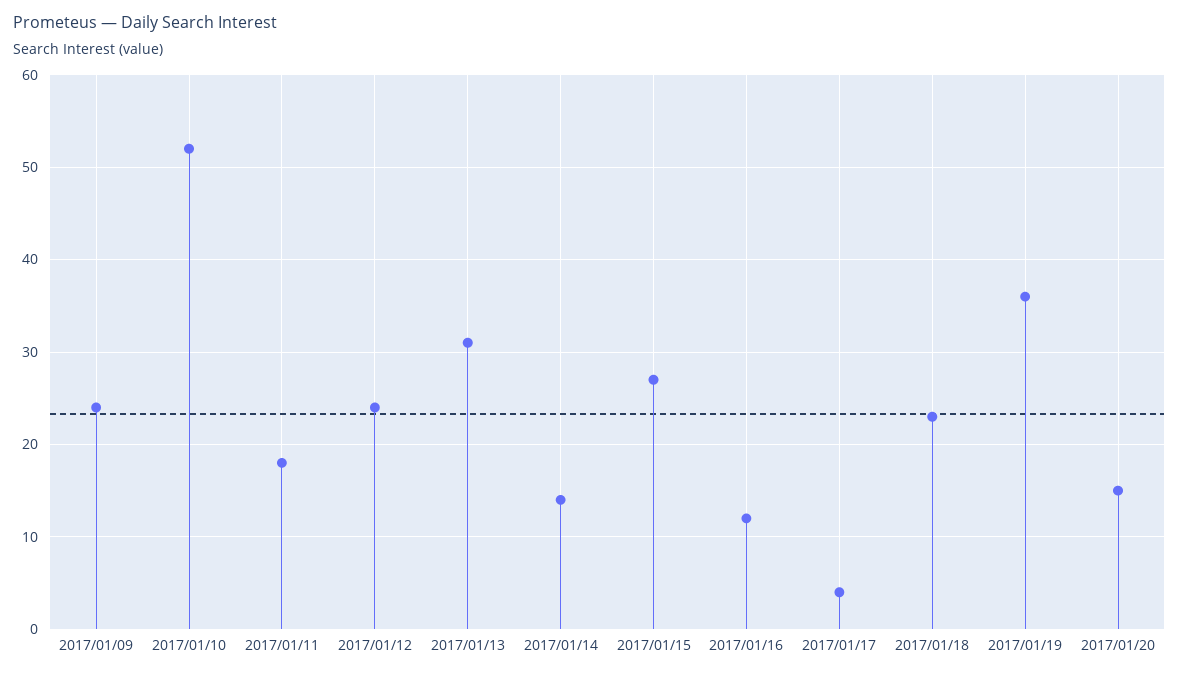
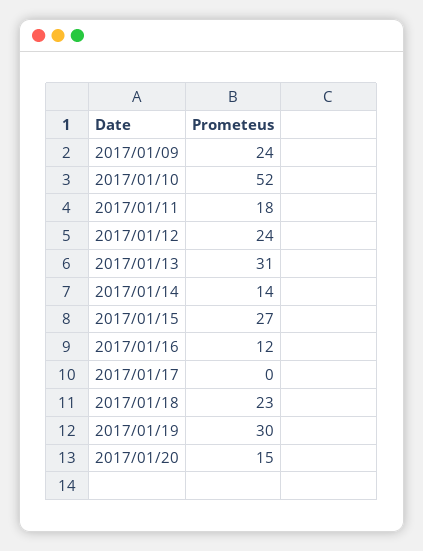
  {
    "2017/01/09": 24,
    "2017/01/10": 52,
    "2017/01/11": 18,
    "2017/01/12": 24,
    "2017/01/13": 31,
    "2017/01/14": 14,
    "2017/01/15": 27,
    "2017/01/16": 12,
-   "2017/01/17": 4,
+   "2017/01/17": 0,
    "2017/01/18": 23,
-   "2017/01/19": 36,
+   "2017/01/19": 30,
    "2017/01/20": 15
  }

